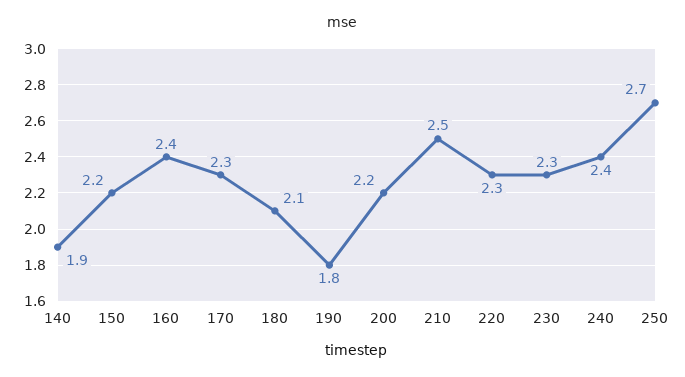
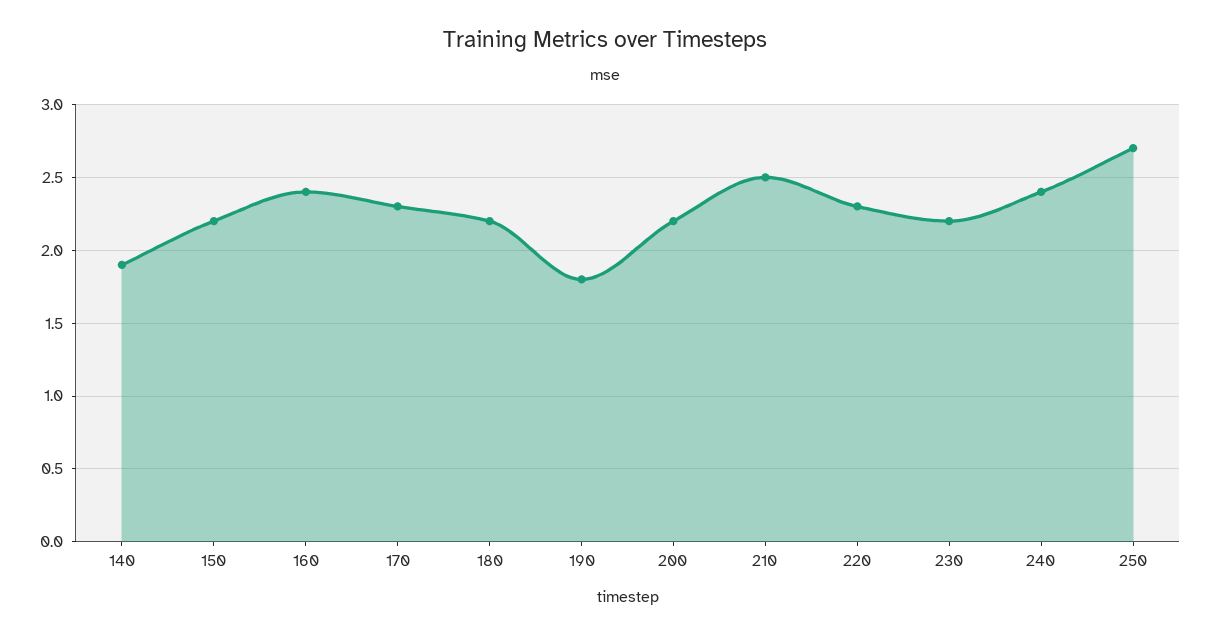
  {
    "140": 1.9,
    "150": 2.2,
    "160": 2.4,
    "170": 2.3,
-   "180": 2.1,
+   "180": 2.2,
    "190": 1.8,
    "200": 2.2,
    "210": 2.5,
    "220": 2.3,
-   "230": 2.3,
+   "230": 2.2,
    "240": 2.4,
    "250": 2.7
  }

